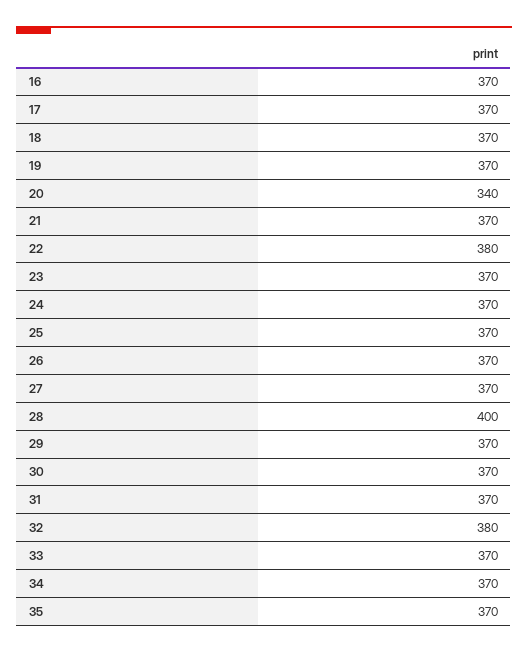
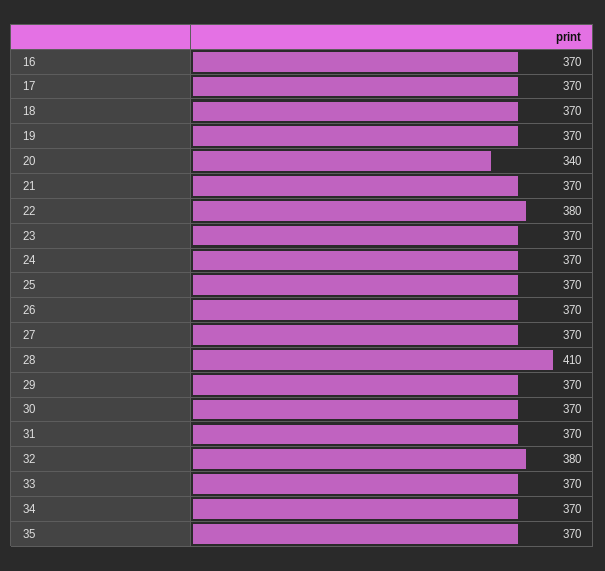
  {
    "16": 370,
    "17": 370,
    "18": 370,
    "19": 370,
    "20": 340,
    "21": 370,
    "22": 380,
    "23": 370,
    "24": 370,
    "25": 370,
    "26": 370,
    "27": 370,
-   "28": 400,
+   "28": 410,
    "29": 370,
    "30": 370,
    "31": 370,
    "32": 380,
    "33": 370,
    "34": 370,
    "35": 370
  }

